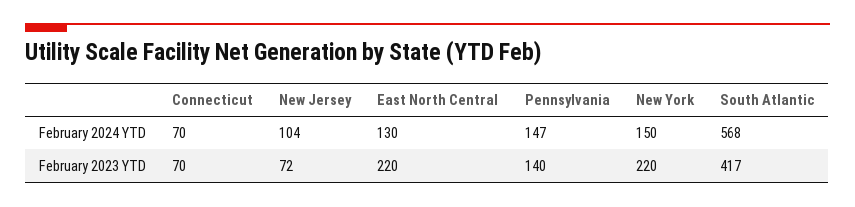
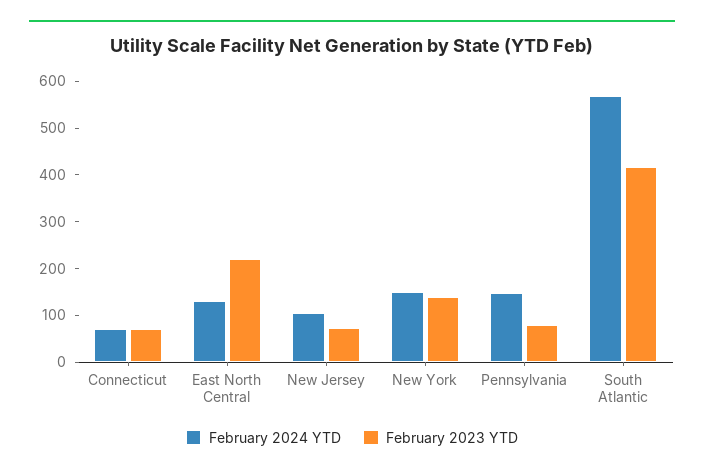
  {
    "February 2024 YTD": {
      "Connecticut": 70,
      "New Jersey": 104,
      "East North Central": 130,
      "Pennsylvania": 147,
      "New York": 150,
      "South Atlantic": 568
    },
    "February 2023 YTD": {
      "Connecticut": 70,
      "New Jersey": 72,
      "East North Central": 220,
-     "Pennsylvania": 140,
+     "Pennsylvania": 80,
-     "New York": 220,
+     "New York": 140,
      "South Atlantic": 417
    }
  }

